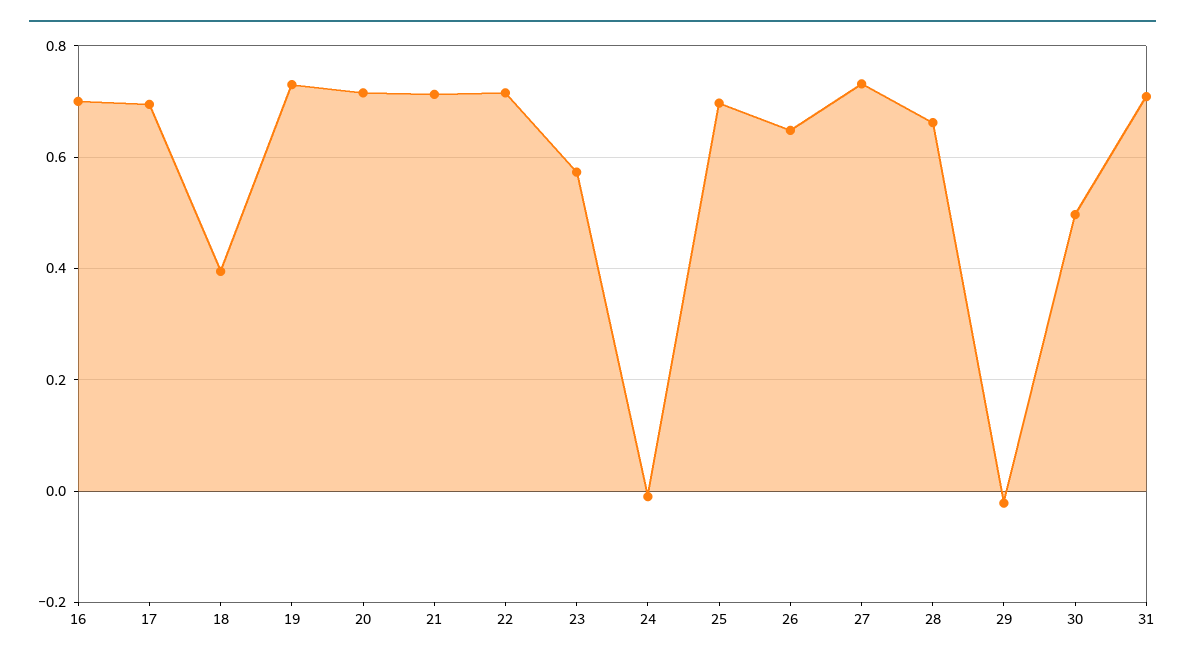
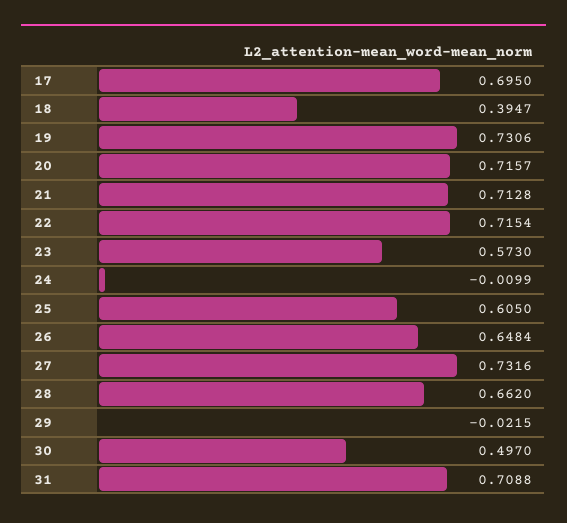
  {
-   "16": 0.7,
    "17": 0.695,
    "18": 0.3947,
    "19": 0.7306,
    "20": 0.7157,
    "21": 0.7128,
    "22": 0.7154,
    "23": 0.573,
    "24": -0.0099,
-   "25": 0.7,
+   "25": 0.605,
    "26": 0.6484,
    "27": 0.7316,
    "28": 0.662,
    "29": -0.0215,
    "30": 0.497,
    "31": 0.7088
  }

